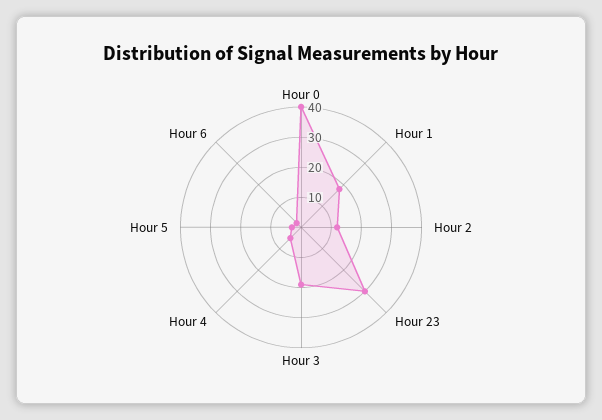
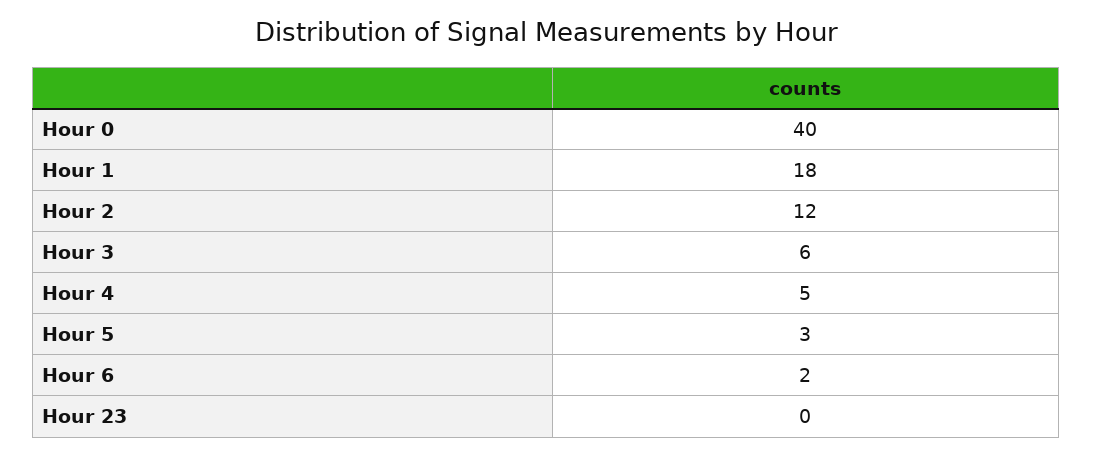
  {
    "Hour 0": 40,
    "Hour 1": 18,
    "Hour 2": 12,
-   "Hour 23": 30,
+   "Hour 23": 0,
-   "Hour 3": 20,
+   "Hour 3": 6,
    "Hour 4": 5,
    "Hour 5": 3,
    "Hour 6": 2
  }

